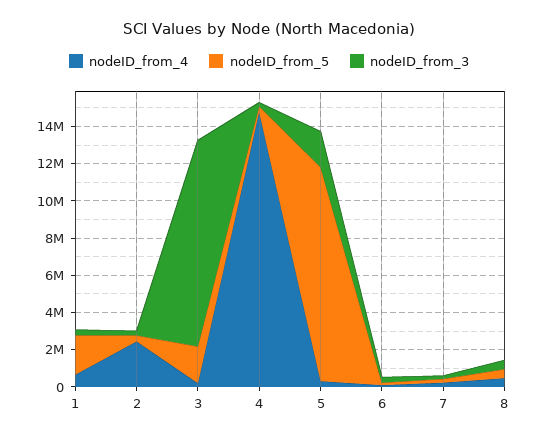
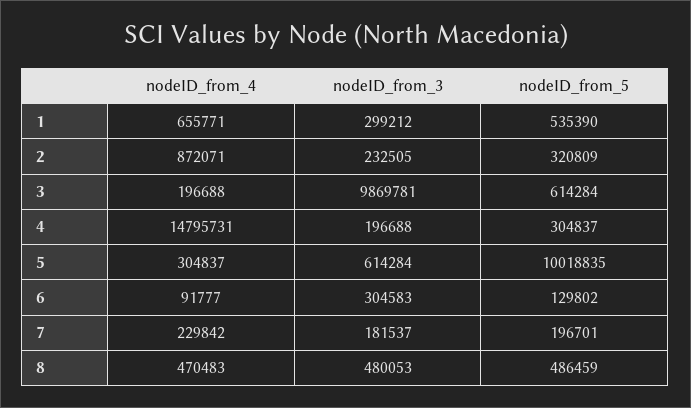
  {
    "nodeID_from_4": {
      "1": 655771,
-     "2": 2500000,
+     "2": 872071,
      "3": 196688,
      "4": 14795731,
      "5": 304837,
      "6": 91777,
      "7": 229842,
      "8": 470483
    },
    "nodeID_from_5": {
-     "1": 2000000,
+     "1": 535390,
      "2": 320809,
-     "3": 2000000,
+     "3": 614284,
      "4": 304837,
-     "5": 11500000,
+     "5": 10018835,
      "6": 129802,
      "7": 196701,
      "8": 486459
    },
    "nodeID_from_3": {
      "1": 299212,
      "2": 232505,
-     "3": 11000000,
+     "3": 9869781,
      "4": 196688,
-     "5": 2000000,
+     "5": 614284,
      "6": 304583,
      "7": 181537,
      "8": 480053
    }
  }

